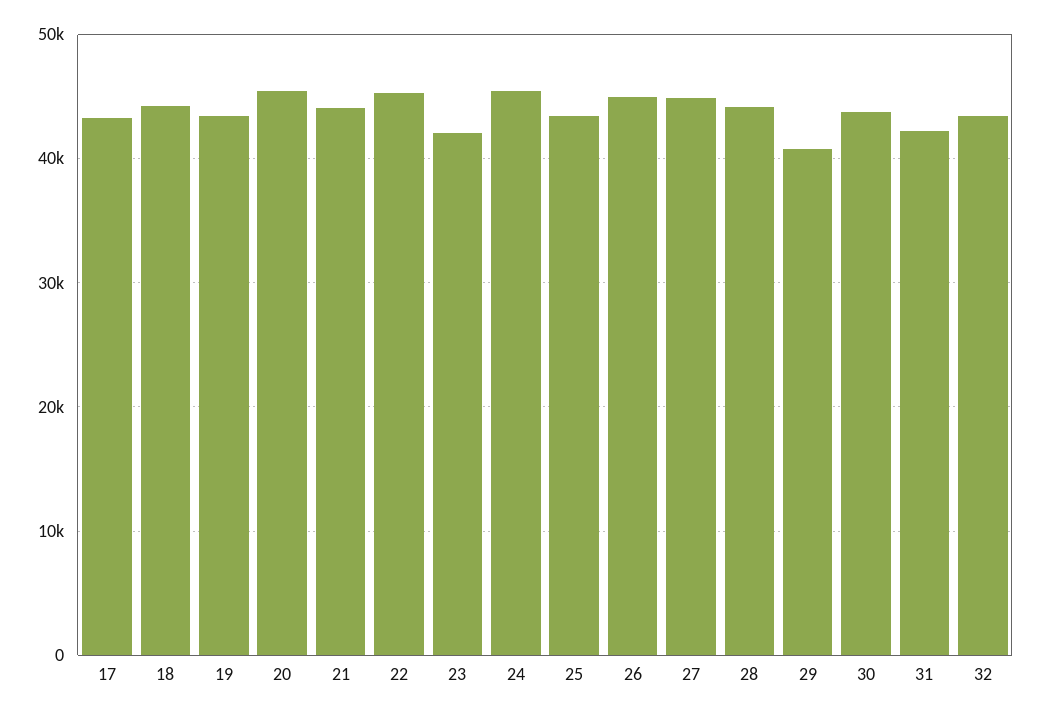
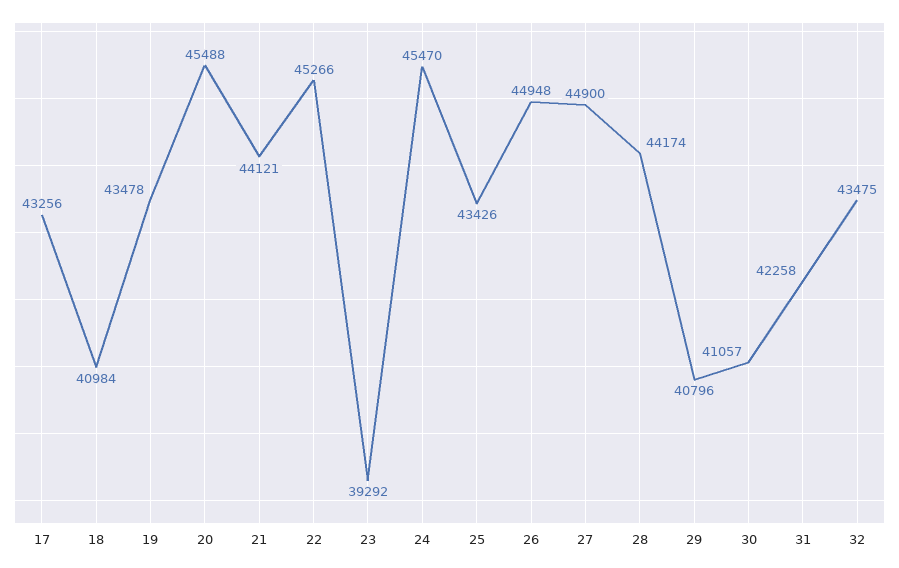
  {
    "17": 43256,
-   "18": 44000,
+   "18": 40984,
    "19": 43478,
    "20": 45488,
    "21": 44121,
    "22": 45266,
-   "23": 42000,
+   "23": 39292,
    "24": 45470,
    "25": 43426,
    "26": 44948,
    "27": 44900,
    "28": 44174,
    "29": 40796,
-   "30": 44000,
+   "30": 41057,
    "31": 42258,
    "32": 43475
  }

